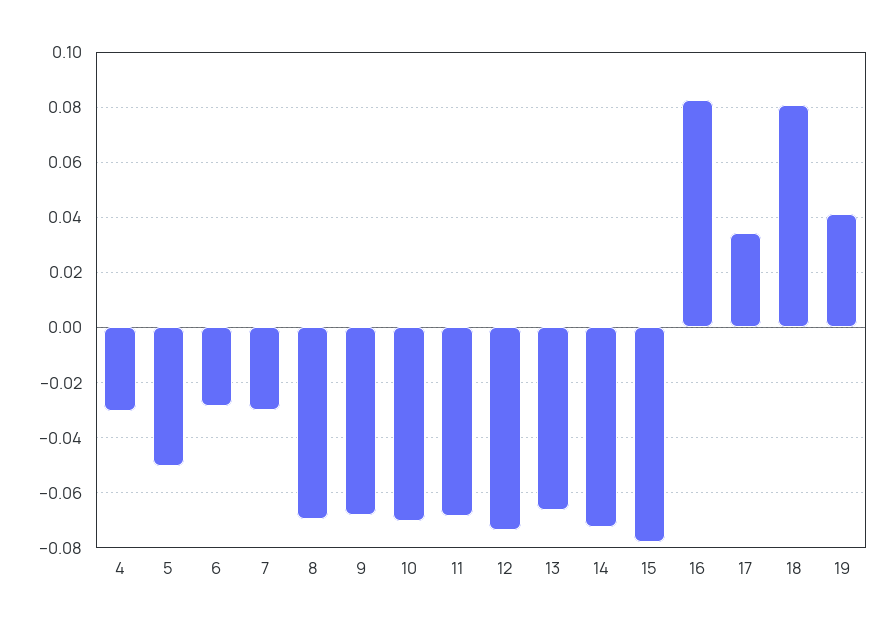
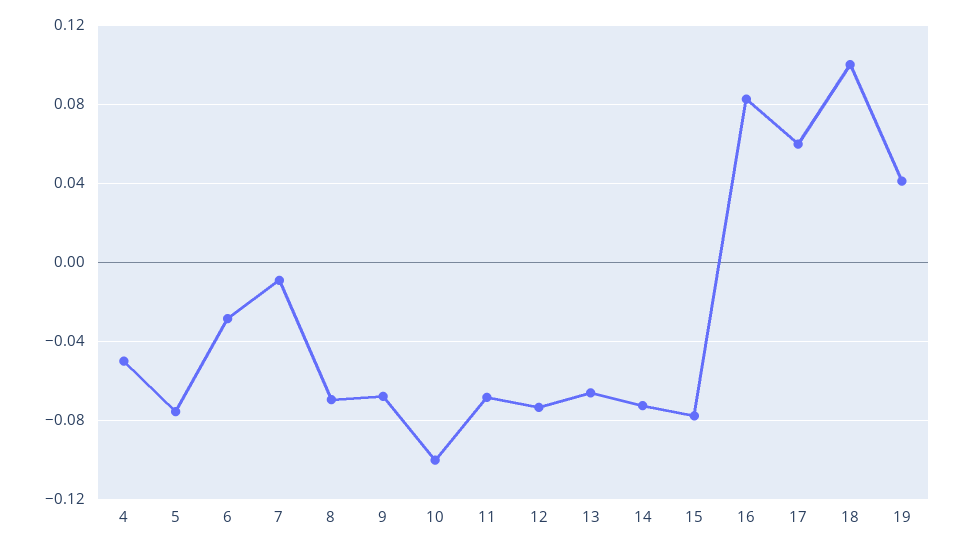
  {
-   "4": -0.03,
+   "4": -0.05,
-   "5": -0.05,
+   "5": -0.075,
    "6": -0.0275,
-   "7": -0.03,
+   "7": -0.01,
    "8": -0.07,
    "9": -0.0675,
-   "10": -0.07,
+   "10": -0.1,
    "11": -0.0675,
    "12": -0.0725,
    "13": -0.065,
    "14": -0.0725,
    "15": -0.0775,
    "16": 0.0825,
-   "17": 0.035,
+   "17": 0.06,
-   "18": 0.08,
+   "18": 0.1,
    "19": 0.04
  }

